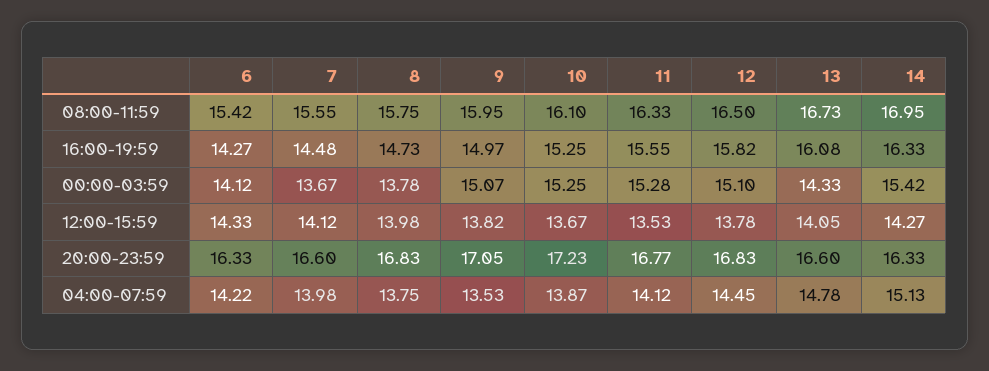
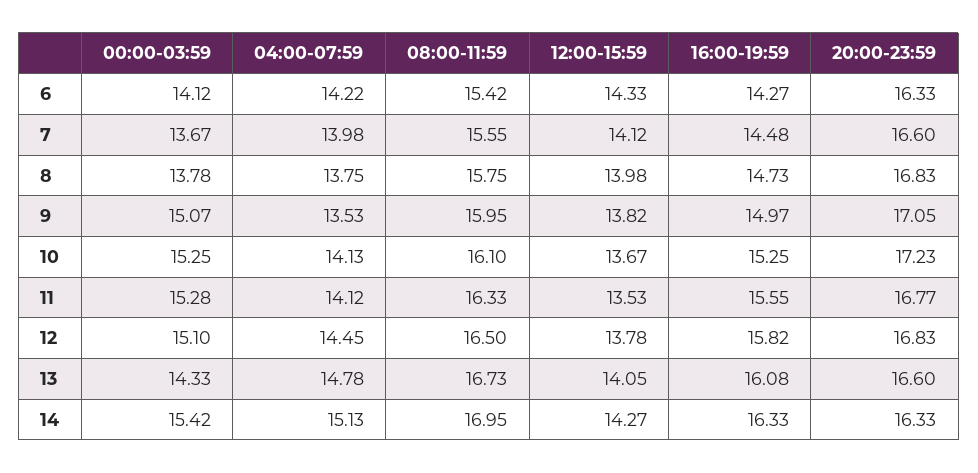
  {
    "6": {
      "08:00-11:59": 15.42,
      "16:00-19:59": 14.27,
      "00:00-03:59": 14.12,
      "12:00-15:59": 14.33,
      "20:00-23:59": 16.33,
      "04:00-07:59": 14.22
    },
    "7": {
      "08:00-11:59": 15.55,
      "16:00-19:59": 14.48,
      "00:00-03:59": 13.67,
      "12:00-15:59": 14.12,
      "20:00-23:59": 16.6,
      "04:00-07:59": 13.98
    },
    "8": {
      "08:00-11:59": 15.75,
      "16:00-19:59": 14.73,
      "00:00-03:59": 13.78,
      "12:00-15:59": 13.98,
      "20:00-23:59": 16.83,
      "04:00-07:59": 13.75
    },
    "9": {
      "08:00-11:59": 15.95,
      "16:00-19:59": 14.97,
      "00:00-03:59": 15.07,
      "12:00-15:59": 13.82,
      "20:00-23:59": 17.05,
      "04:00-07:59": 13.53
    },
    "10": {
      "08:00-11:59": 16.1,
      "16:00-19:59": 15.25,
      "00:00-03:59": 15.25,
      "12:00-15:59": 13.67,
      "20:00-23:59": 17.23,
-     "04:00-07:59": 13.87
+     "04:00-07:59": 14.13
    },
    "11": {
      "08:00-11:59": 16.33,
      "16:00-19:59": 15.55,
      "00:00-03:59": 15.28,
      "12:00-15:59": 13.53,
      "20:00-23:59": 16.77,
      "04:00-07:59": 14.12
    },
    "12": {
      "08:00-11:59": 16.5,
      "16:00-19:59": 15.82,
      "00:00-03:59": 15.1,
      "12:00-15:59": 13.78,
      "20:00-23:59": 16.83,
      "04:00-07:59": 14.45
    },
    "13": {
      "08:00-11:59": 16.73,
      "16:00-19:59": 16.08,
      "00:00-03:59": 14.33,
      "12:00-15:59": 14.05,
      "20:00-23:59": 16.6,
      "04:00-07:59": 14.78
    },
    "14": {
      "08:00-11:59": 16.95,
      "16:00-19:59": 16.33,
      "00:00-03:59": 15.42,
      "12:00-15:59": 14.27,
      "20:00-23:59": 16.33,
      "04:00-07:59": 15.13
    }
  }

